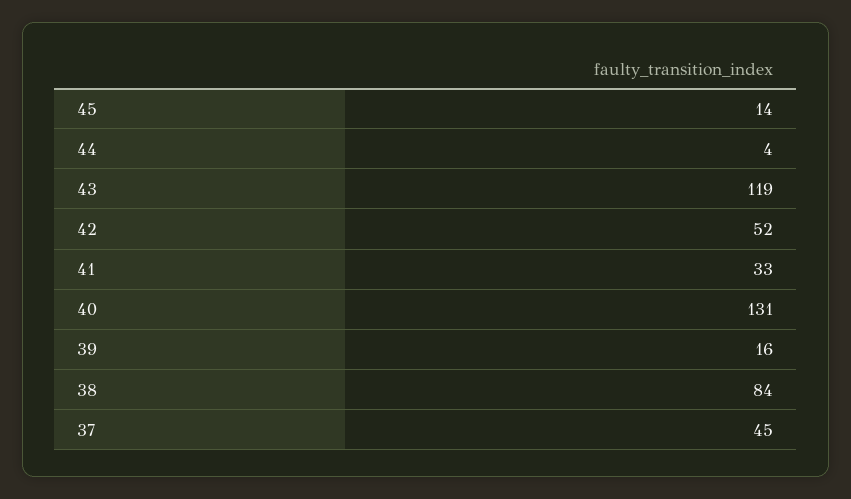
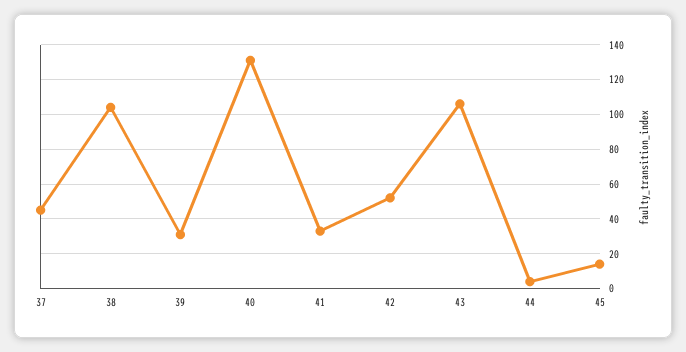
  {
    "45": 14,
    "44": 4,
-   "43": 119,
+   "43": 105,
    "42": 52,
    "41": 33,
    "40": 131,
-   "39": 16,
+   "39": 30,
-   "38": 84,
+   "38": 105,
    "37": 45
  }

